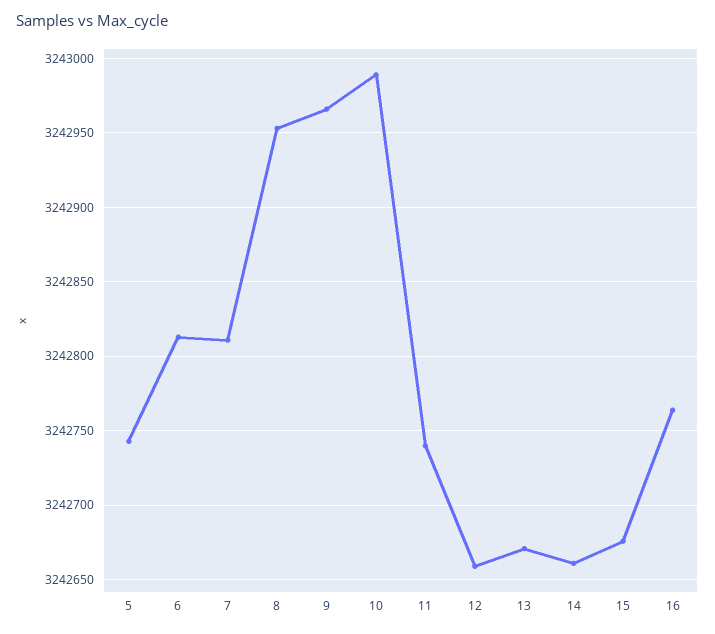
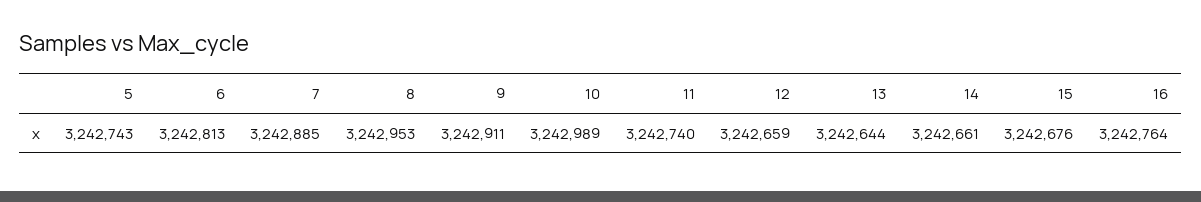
  {
    "5": 3242743,
    "6": 3242813,
-   "7": 3242810,
+   "7": 3242885,
    "8": 3242953,
-   "9": 3242965,
+   "9": 3242911,
    "10": 3242989,
    "11": 3242740,
    "12": 3242659,
-   "13": 3242670,
+   "13": 3242644,
    "14": 3242661,
    "15": 3242676,
    "16": 3242764
  }

